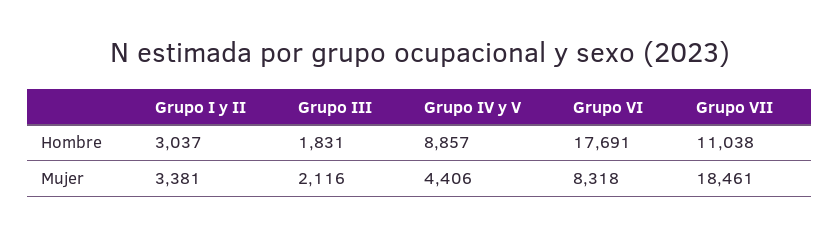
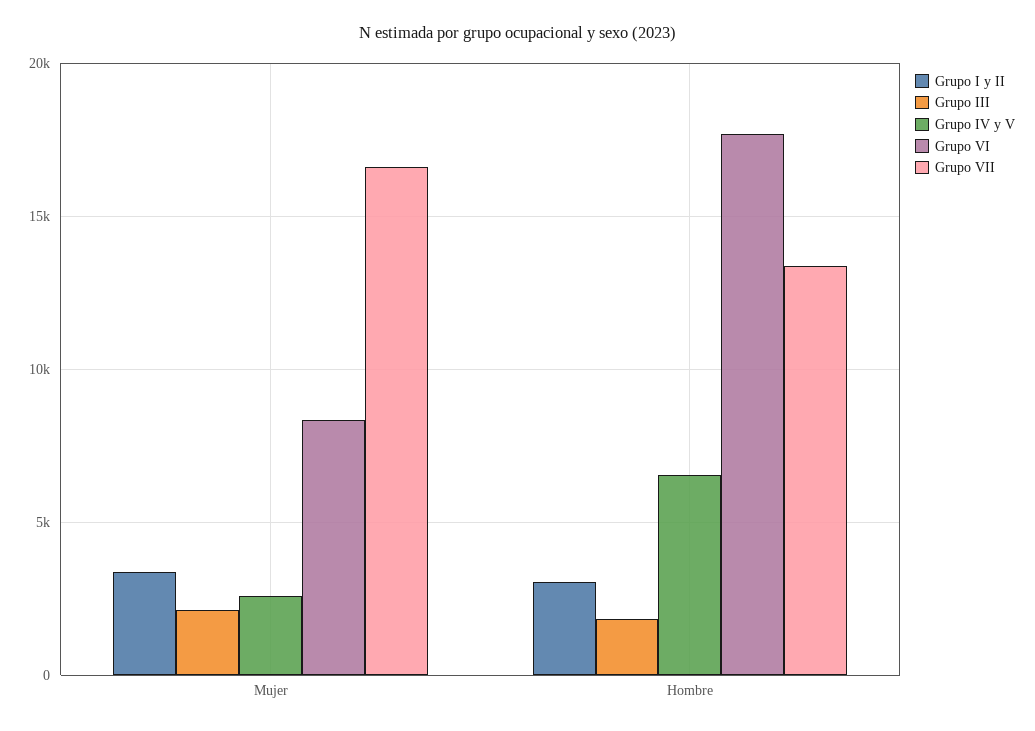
  {
    "Grupo I y II": {
      "Hombre": 3037,
      "Mujer": 3381
    },
    "Grupo III": {
      "Hombre": 1831,
      "Mujer": 2116
    },
    "Grupo IV y V": {
-     "Hombre": 8857,
+     "Hombre": 6500,
-     "Mujer": 4406
+     "Mujer": 2500
    },
    "Grupo VI": {
      "Hombre": 17691,
      "Mujer": 8318
    },
    "Grupo VII": {
-     "Hombre": 11038,
+     "Hombre": 13500,
-     "Mujer": 18461
+     "Mujer": 16500
    }
  }

